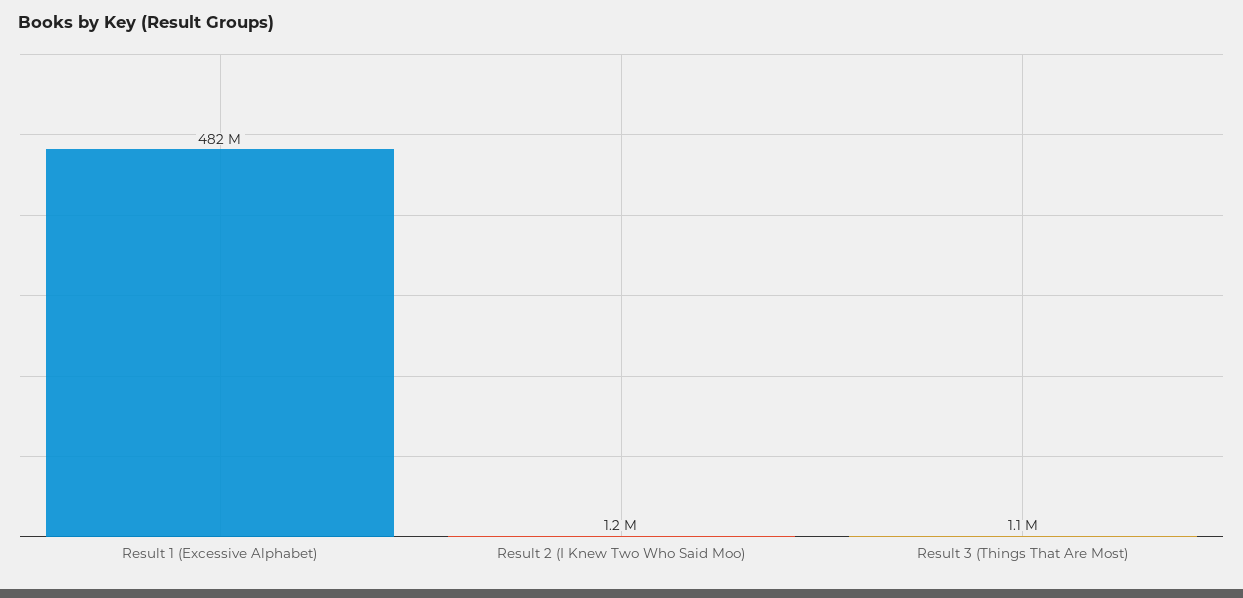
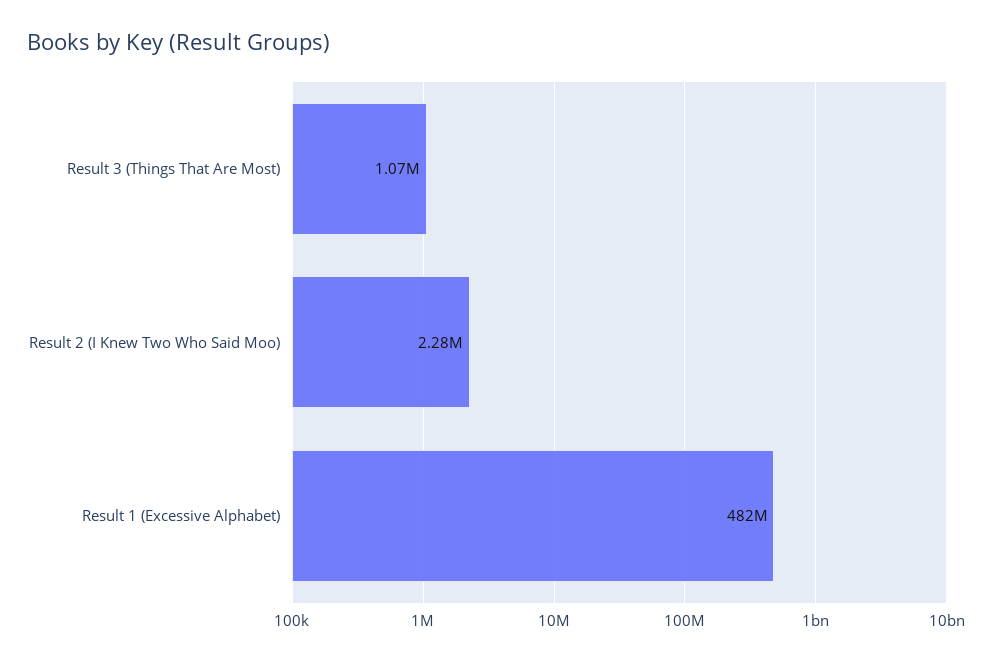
  {
    "Result 1 (Excessive Alphabet)": 482000000,
-   "Result 2 (I Knew Two Who Said Moo)": 1200000,
+   "Result 2 (I Knew Two Who Said Moo)": 2280000,
    "Result 3 (Things That Are Most)": 1070000
  }

